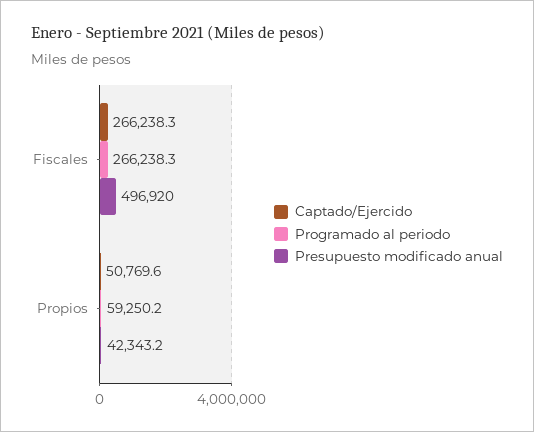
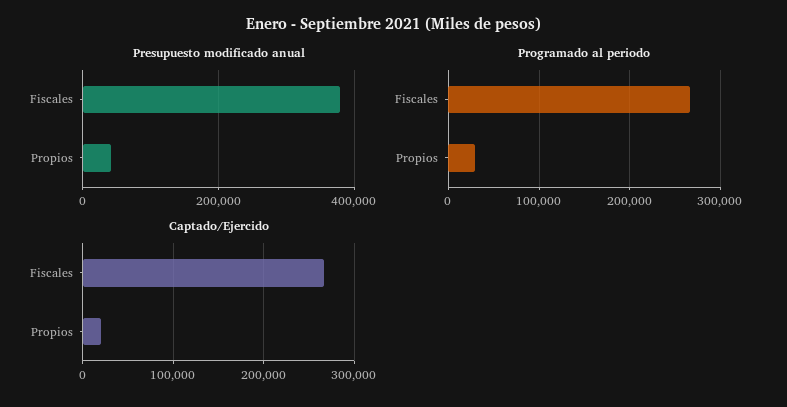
  {
    "Captado/Ejercido": {
      "Fiscales": 266238.3,
-     "Propios": 50769.6
+     "Propios": 20000
    },
    "Programado al periodo": {
      "Fiscales": 266238.3,
-     "Propios": 59250.2
+     "Propios": 30000
    },
    "Presupuesto modificado anual": {
-     "Fiscales": 496920,
+     "Fiscales": 380000,
      "Propios": 42343.2
    }
  }

